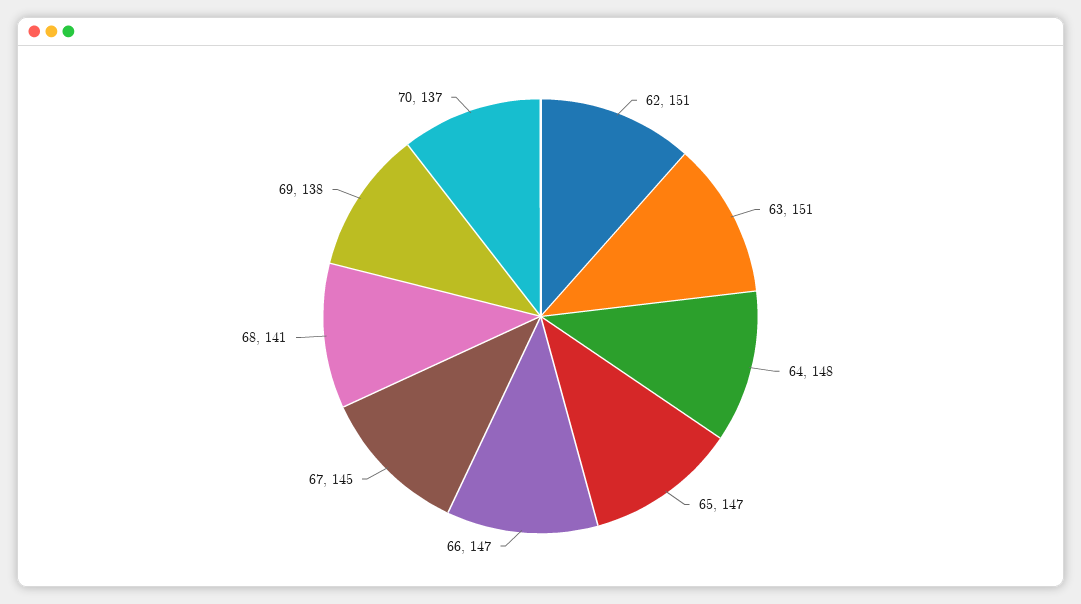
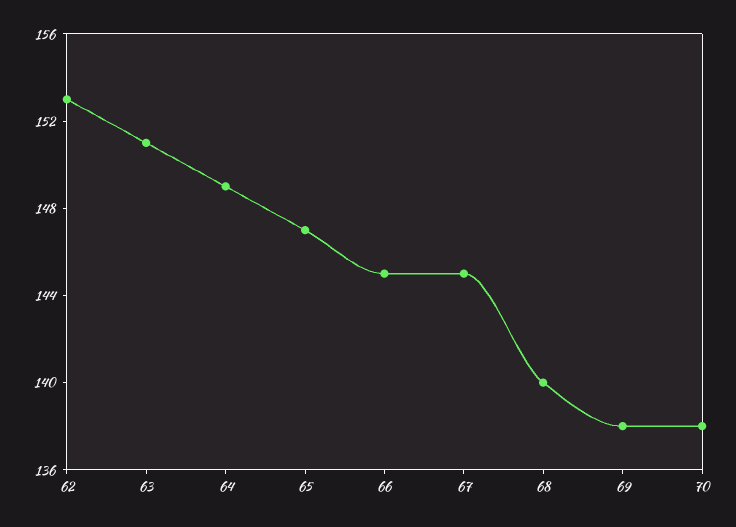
  {
-   "62": 151,
+   "62": 153,
    "63": 151,
-   "64": 148,
+   "64": 149,
    "65": 147,
-   "66": 147,
+   "66": 145,
    "67": 145,
-   "68": 141,
+   "68": 140,
    "69": 138,
-   "70": 137
+   "70": 138
  }

